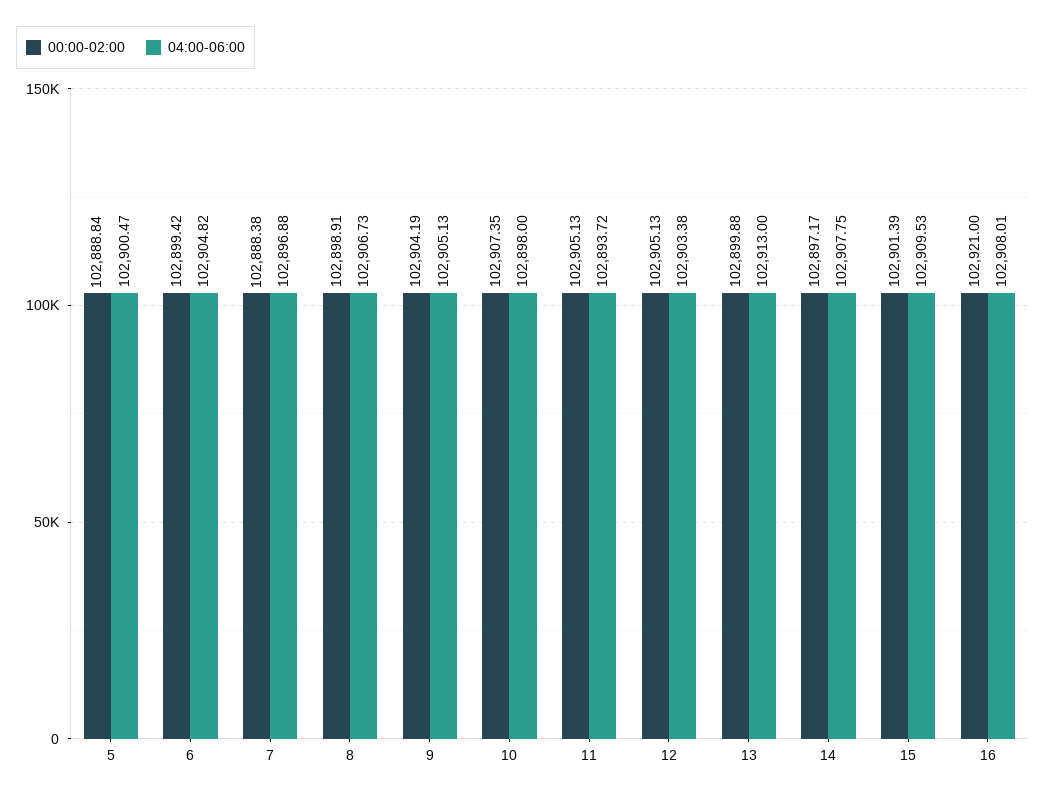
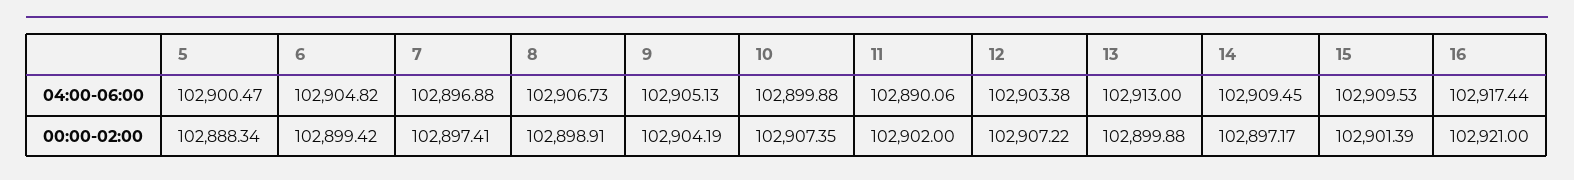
  {
    "00:00-02:00": {
-     "5": 102888.84,
+     "5": 102888.34,
      "6": 102899.42,
-     "7": 102888.38,
+     "7": 102897.41,
      "8": 102898.91,
      "9": 102904.19,
      "10": 102907.35,
-     "11": 102905.13,
+     "11": 102902,
-     "12": 102905.13,
+     "12": 102907.22,
      "13": 102899.88,
      "14": 102897.17,
      "15": 102901.39,
      "16": 102921
    },
    "04:00-06:00": {
      "5": 102900.47,
      "6": 102904.82,
      "7": 102896.88,
      "8": 102906.73,
      "9": 102905.13,
-     "10": 102898,
+     "10": 102899.88,
-     "11": 102893.72,
+     "11": 102890.06,
      "12": 102903.38,
      "13": 102913,
-     "14": 102907.75,
+     "14": 102909.45,
      "15": 102909.53,
-     "16": 102908.01
+     "16": 102917.44
    }
  }

